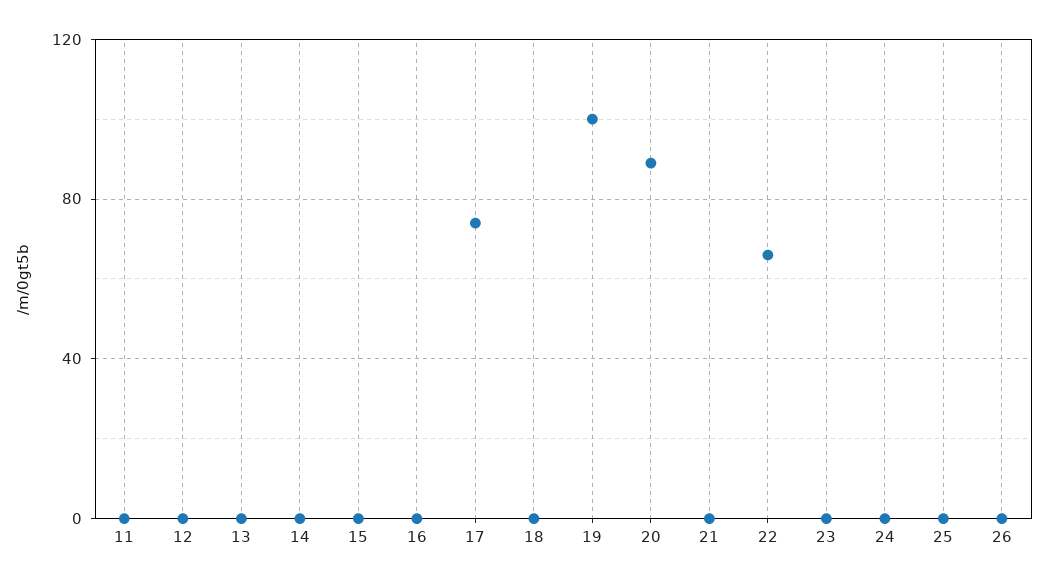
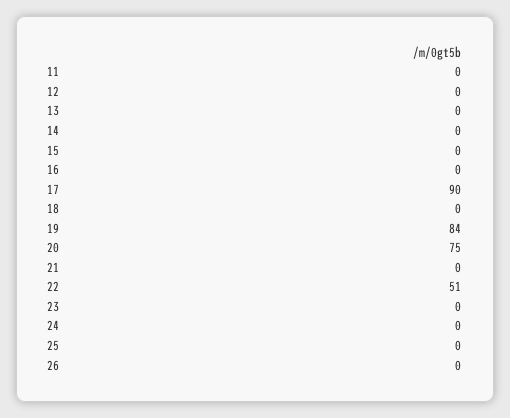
  {
    "11": 0,
    "12": 0,
    "13": 0,
    "14": 0,
    "15": 0,
    "16": 0,
-   "17": 75,
+   "17": 90,
    "18": 0,
-   "19": 100,
+   "19": 84,
-   "20": 90,
+   "20": 75,
    "21": 0,
-   "22": 65,
+   "22": 51,
    "23": 0,
    "24": 0,
    "25": 0,
    "26": 0
  }

